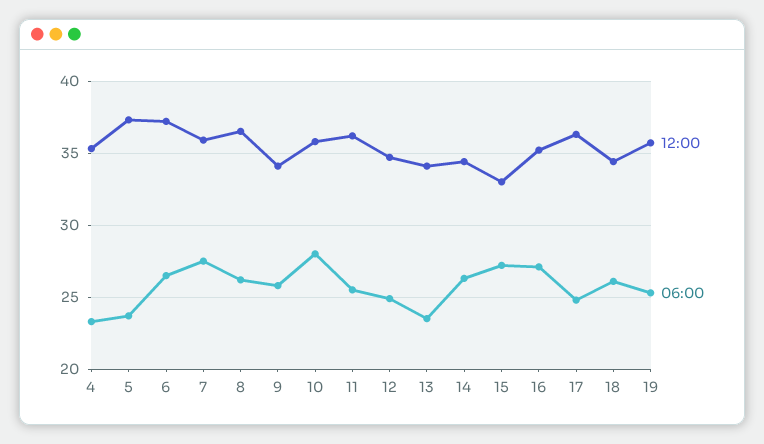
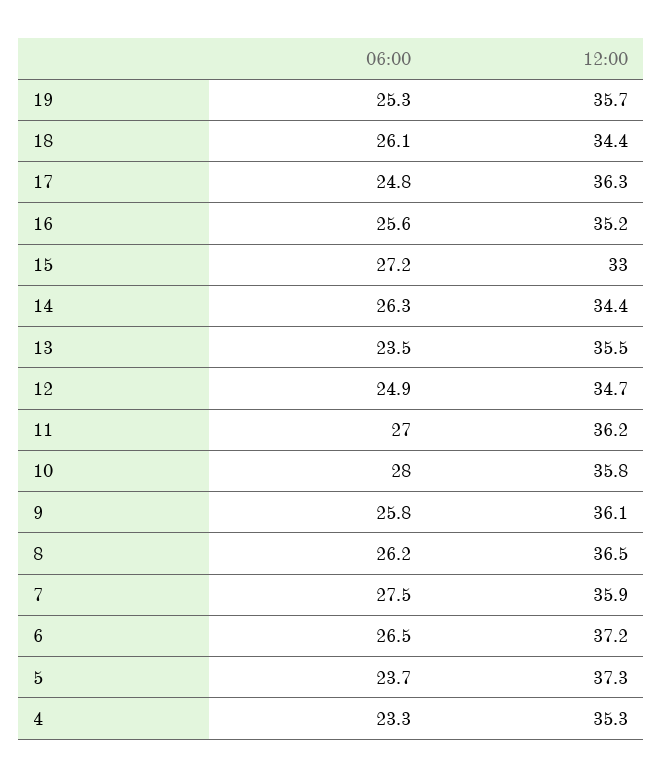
  {
    "12:00": {
      "4": 35.3,
      "5": 37.3,
      "6": 37.2,
      "7": 35.9,
      "8": 36.5,
-     "9": 34,
+     "9": 36.1,
      "10": 35.8,
      "11": 36.2,
      "12": 34.7,
-     "13": 34,
+     "13": 35.5,
      "14": 34.4,
      "15": 33,
      "16": 35.2,
      "17": 36.3,
      "18": 34.4,
      "19": 35.7
    },
    "06:00": {
      "4": 23.3,
      "5": 23.7,
      "6": 26.5,
      "7": 27.5,
      "8": 26.2,
      "9": 25.8,
      "10": 28,
-     "11": 25.5,
+     "11": 27,
      "12": 24.9,
      "13": 23.5,
      "14": 26.3,
      "15": 27.2,
-     "16": 27,
+     "16": 25.6,
      "17": 24.8,
      "18": 26.1,
      "19": 25.3
    }
  }

